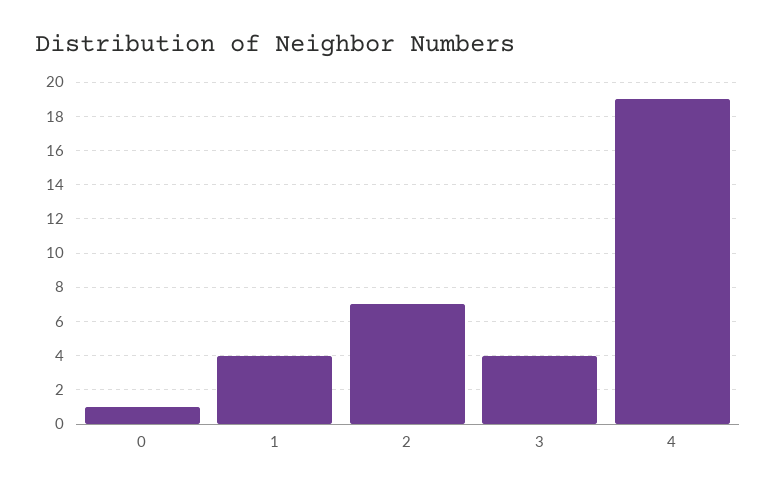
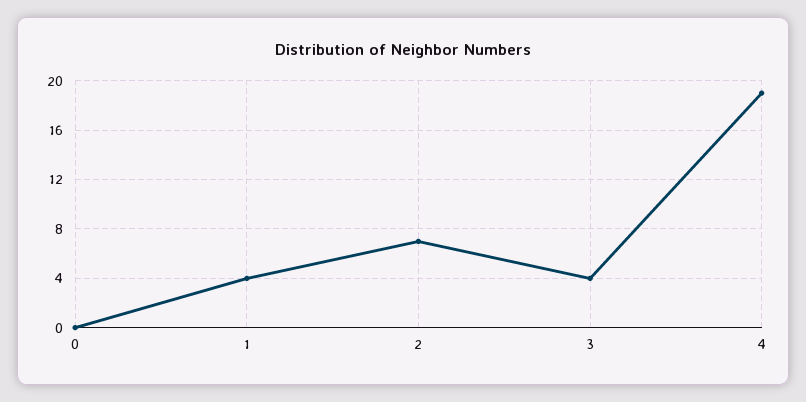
  {
-   "0": 1,
+   "0": 0,
    "1": 4,
    "2": 7,
    "3": 4,
    "4": 19
  }

